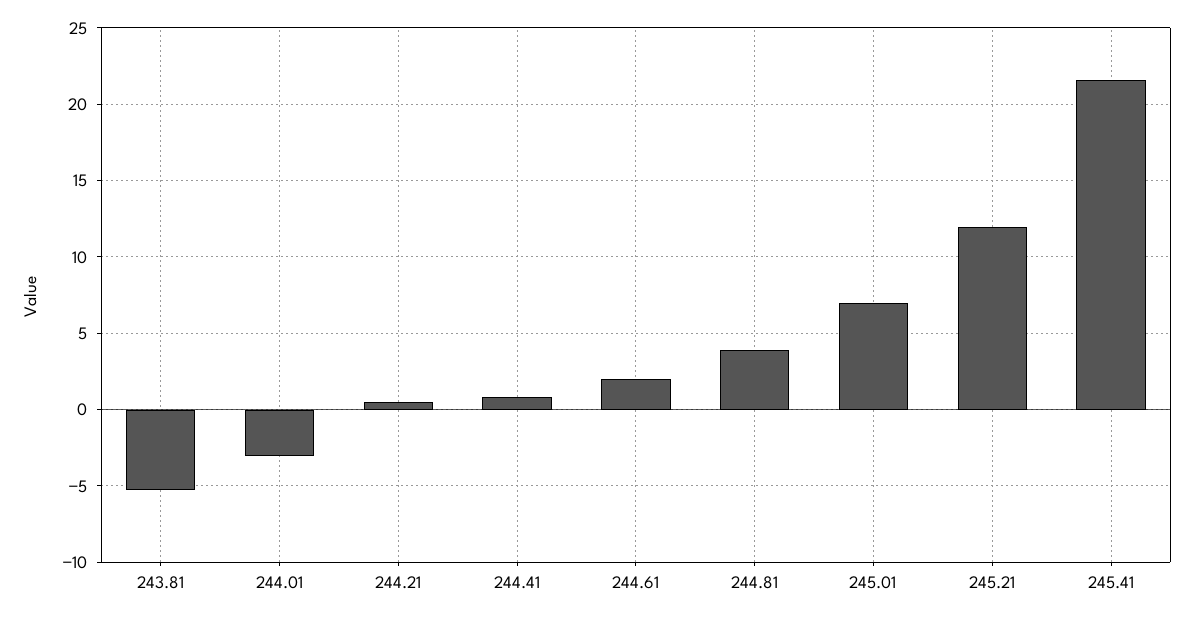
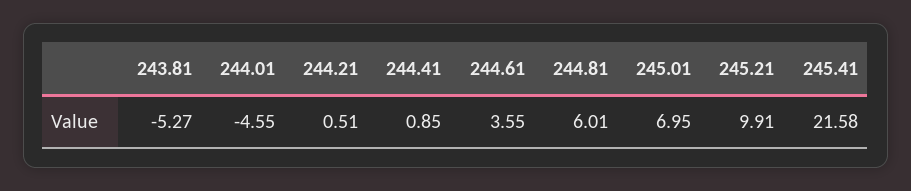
  {
    "243.81": -5.27,
-   "244.01": -3,
+   "244.01": -4.55,
    "244.21": 0.51,
    "244.41": 0.85,
-   "244.61": 2,
+   "244.61": 3.55,
-   "244.81": 4,
+   "244.81": 6.01,
    "245.01": 6.95,
-   "245.21": 12,
+   "245.21": 9.91,
    "245.41": 21.58
  }

